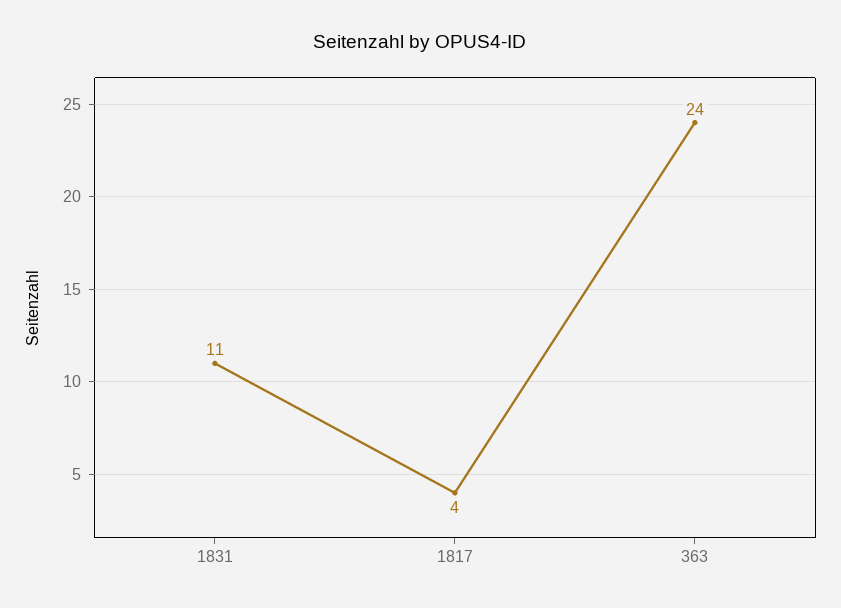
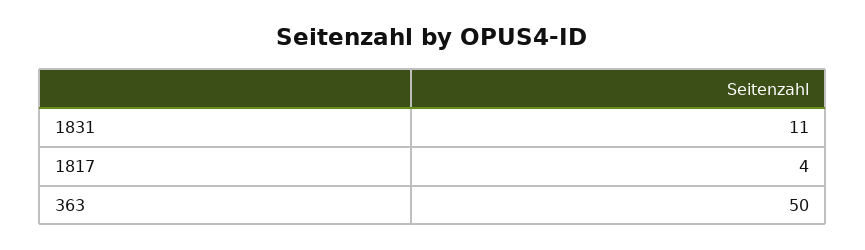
  {
    "1831": 11,
    "1817": 4,
-   "363": 24
+   "363": 50
  }

